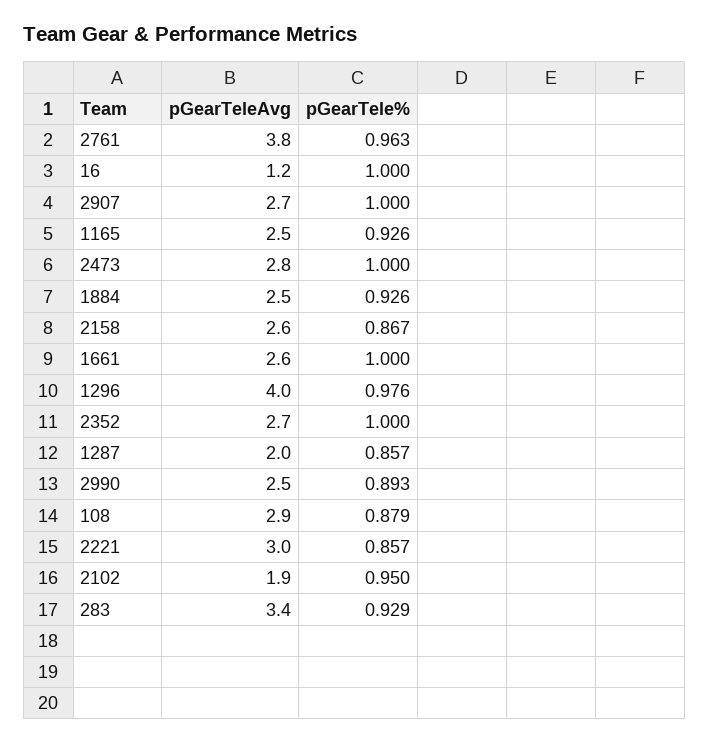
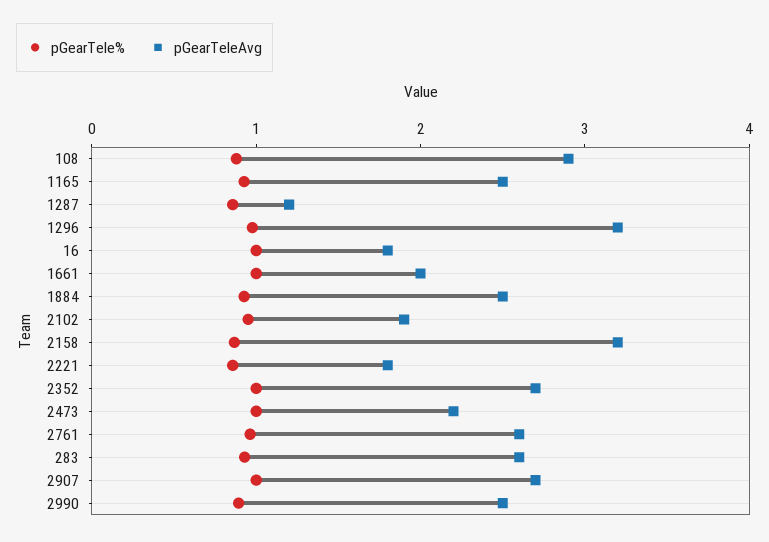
  {
    "pGearTeleAvg": {
-     "2761": 3.8,
+     "2761": 2.6,
-     "16": 1.2,
+     "16": 1.8,
      "2907": 2.7,
      "1165": 2.5,
-     "2473": 2.8,
+     "2473": 2.2,
      "1884": 2.5,
-     "2158": 2.6,
+     "2158": 3.2,
-     "1661": 2.6,
+     "1661": 2,
-     "1296": 4,
+     "1296": 3.2,
      "2352": 2.7,
-     "1287": 2,
+     "1287": 1.2,
      "2990": 2.5,
      "108": 2.9,
-     "2221": 3,
+     "2221": 1.8,
      "2102": 1.9,
-     "283": 3.4
+     "283": 2.6
    },
    "pGearTele%": {
      "2761": 0.963,
      "16": 1,
      "2907": 1,
      "1165": 0.926,
      "2473": 1,
      "1884": 0.926,
      "2158": 0.867,
      "1661": 1,
      "1296": 0.976,
      "2352": 1,
      "1287": 0.857,
      "2990": 0.893,
      "108": 0.879,
      "2221": 0.857,
      "2102": 0.95,
      "283": 0.929
    }
  }

